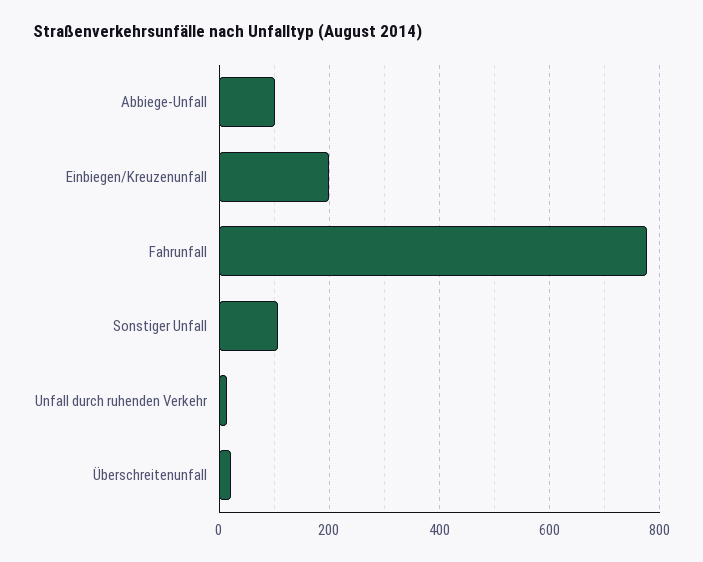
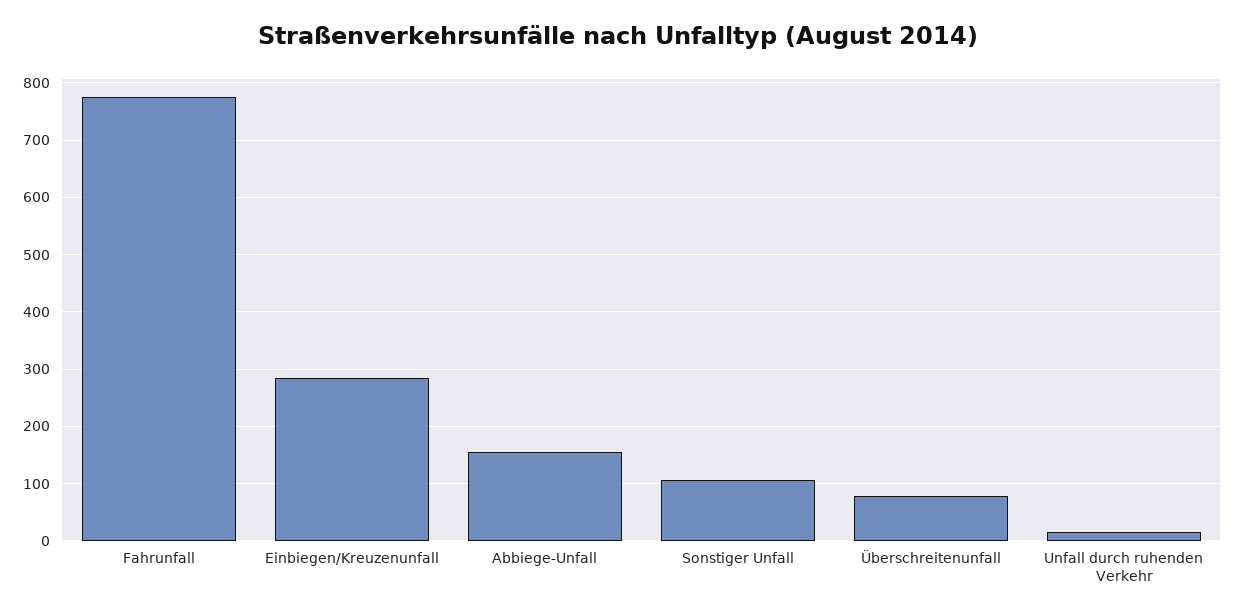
  {
-   "Abbiege-Unfall": 100,
+   "Abbiege-Unfall": 160,
-   "Einbiegen/Kreuzenunfall": 200,
+   "Einbiegen/Kreuzenunfall": 280,
    "Fahrunfall": 780,
    "Sonstiger Unfall": 100,
    "Unfall durch ruhenden Verkehr": 20,
-   "Überschreitenunfall": 20
+   "Überschreitenunfall": 80
  }

